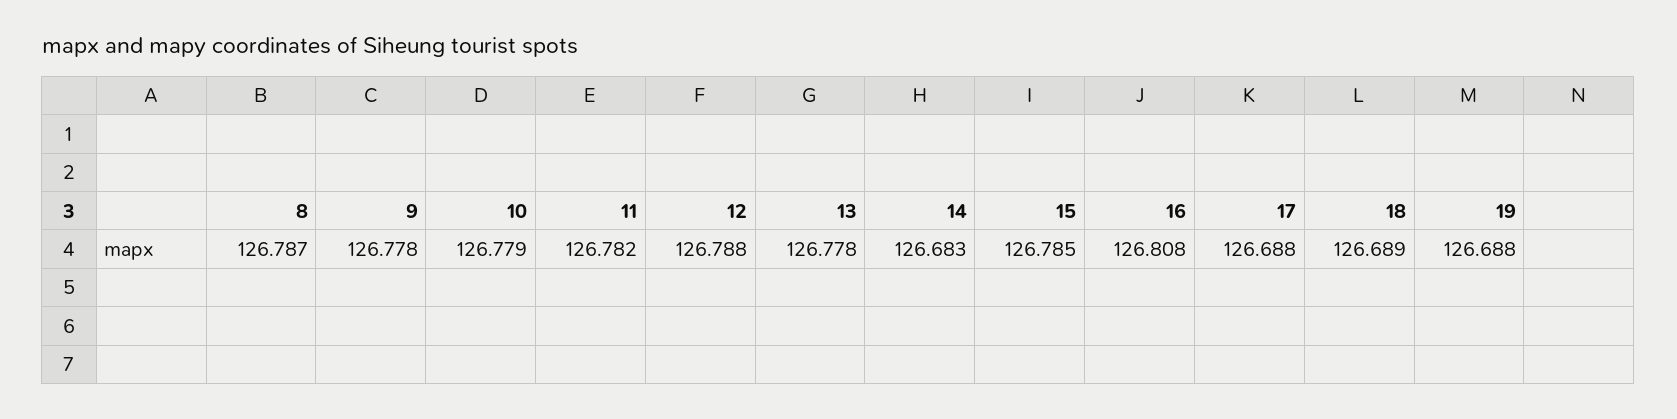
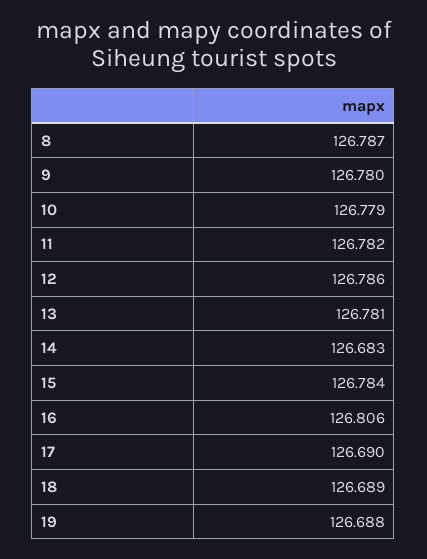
  {
    "8": 126.787,
-   "9": 126.778,
+   "9": 126.78,
    "10": 126.779,
    "11": 126.782,
-   "12": 126.788,
+   "12": 126.786,
-   "13": 126.778,
+   "13": 126.781,
    "14": 126.683,
-   "15": 126.785,
+   "15": 126.784,
-   "16": 126.808,
+   "16": 126.806,
-   "17": 126.688,
+   "17": 126.69,
    "18": 126.689,
    "19": 126.688
  }

